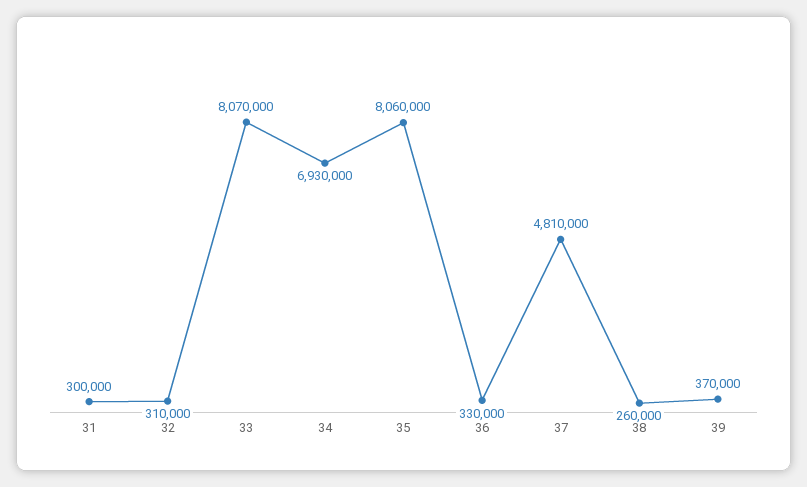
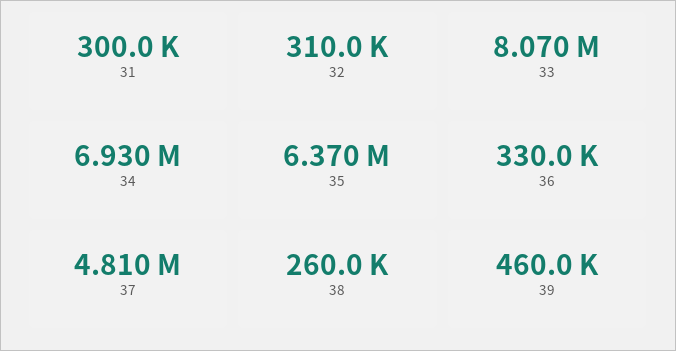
  {
    "31": 300000,
    "32": 310000,
    "33": 8070000,
    "34": 6930000,
-   "35": 8060000,
+   "35": 6370000,
    "36": 330000,
    "37": 4810000,
    "38": 260000,
-   "39": 370000
+   "39": 460000
  }

